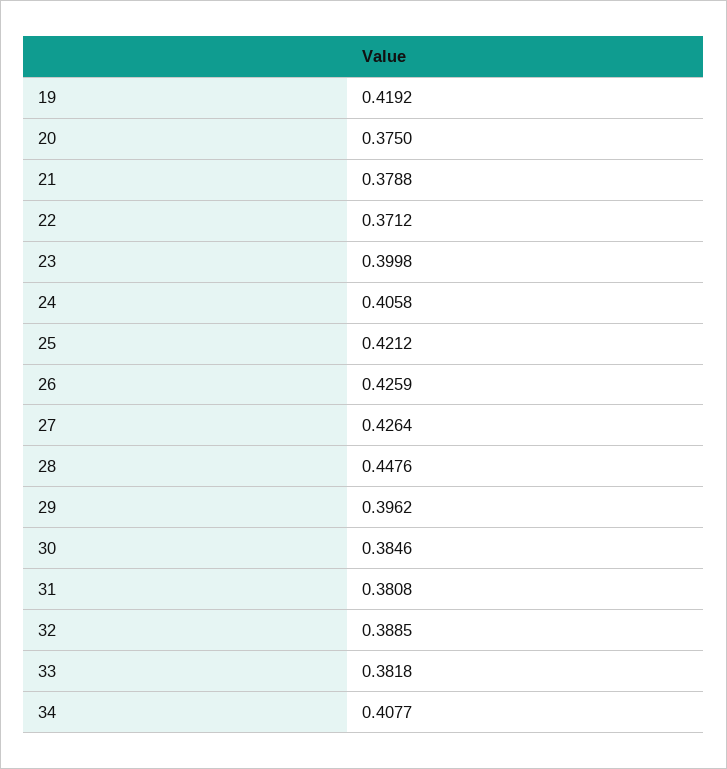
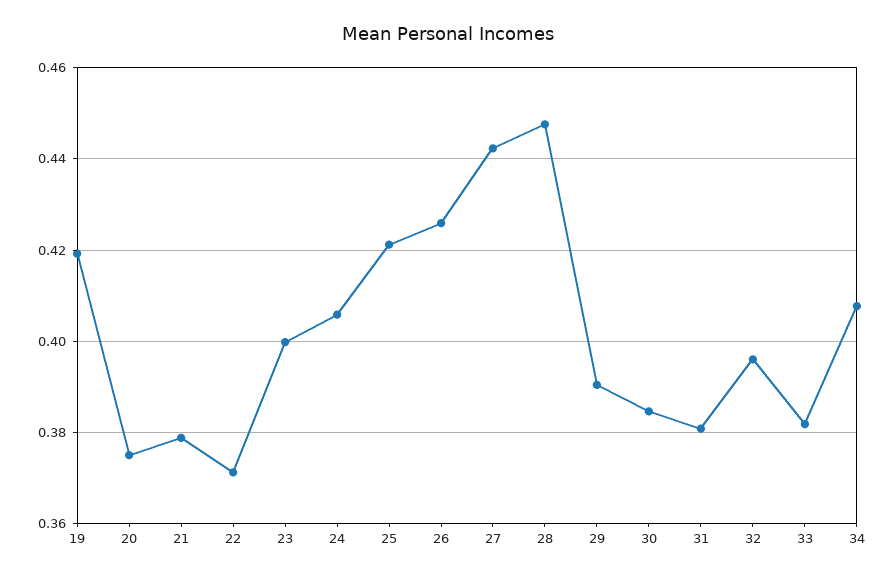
  {
    "19": 0.4192,
    "20": 0.375,
    "21": 0.3788,
    "22": 0.3712,
    "23": 0.3998,
    "24": 0.4058,
    "25": 0.4212,
    "26": 0.4259,
-   "27": 0.4264,
+   "27": 0.442,
    "28": 0.4476,
-   "29": 0.3962,
+   "29": 0.39,
    "30": 0.3846,
    "31": 0.3808,
-   "32": 0.3885,
+   "32": 0.396,
    "33": 0.3818,
    "34": 0.4077
  }

